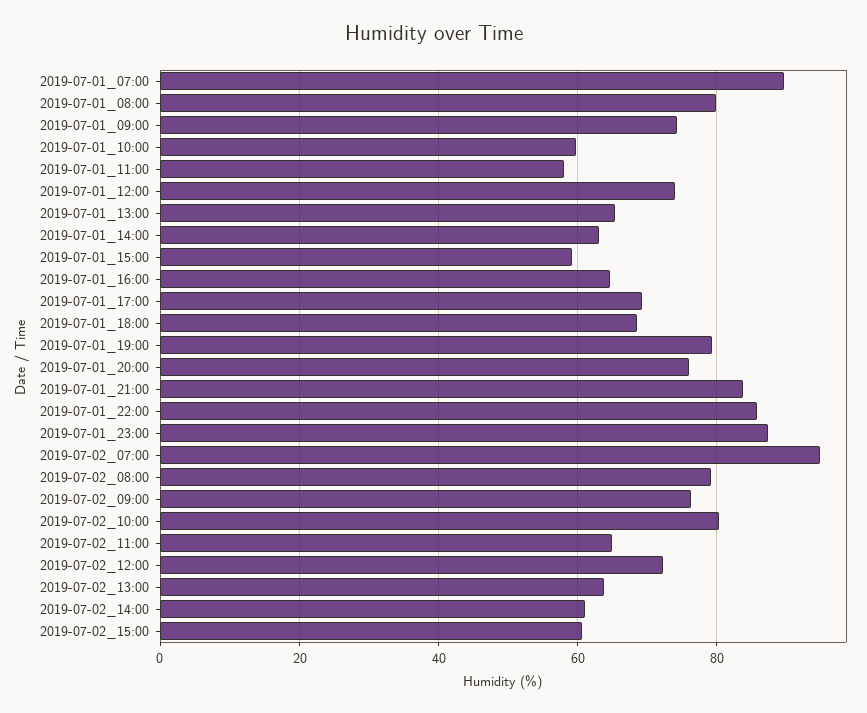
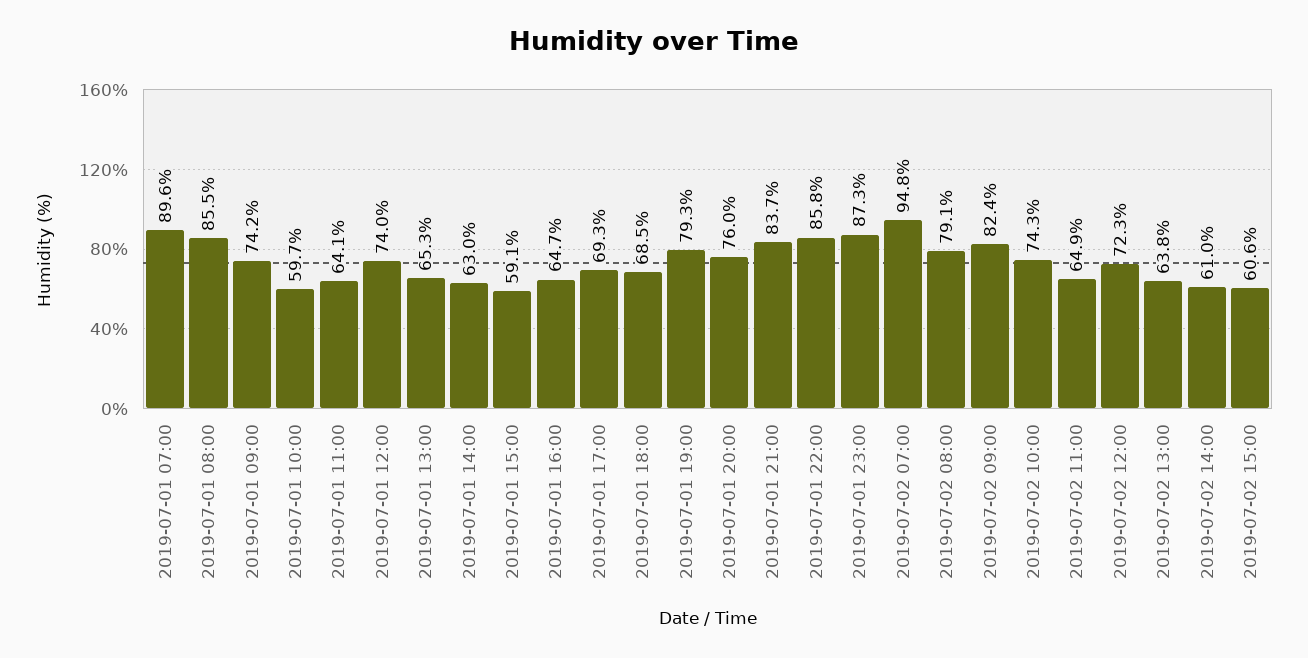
  {
    "2019-07-01_07:00": 89.6,
-   "2019-07-01_08:00": 80,
+   "2019-07-01_08:00": 85.5,
    "2019-07-01_09:00": 74.2,
    "2019-07-01_10:00": 59.7,
-   "2019-07-01_11:00": 58,
+   "2019-07-01_11:00": 64.1,
    "2019-07-01_12:00": 74,
    "2019-07-01_13:00": 65.3,
    "2019-07-01_14:00": 63,
    "2019-07-01_15:00": 59.1,
    "2019-07-01_16:00": 64.7,
    "2019-07-01_17:00": 69.3,
    "2019-07-01_18:00": 68.5,
    "2019-07-01_19:00": 79.3,
    "2019-07-01_20:00": 76,
    "2019-07-01_21:00": 83.7,
    "2019-07-01_22:00": 85.8,
    "2019-07-01_23:00": 87.3,
    "2019-07-02_07:00": 94.8,
    "2019-07-02_08:00": 79.1,
-   "2019-07-02_09:00": 76,
+   "2019-07-02_09:00": 82.4,
-   "2019-07-02_10:00": 80,
+   "2019-07-02_10:00": 74.3,
    "2019-07-02_11:00": 64.9,
    "2019-07-02_12:00": 72.3,
    "2019-07-02_13:00": 63.8,
    "2019-07-02_14:00": 61,
    "2019-07-02_15:00": 60.6
  }

